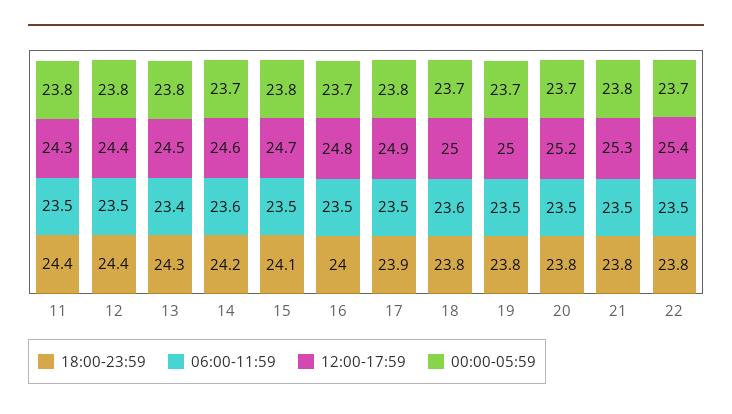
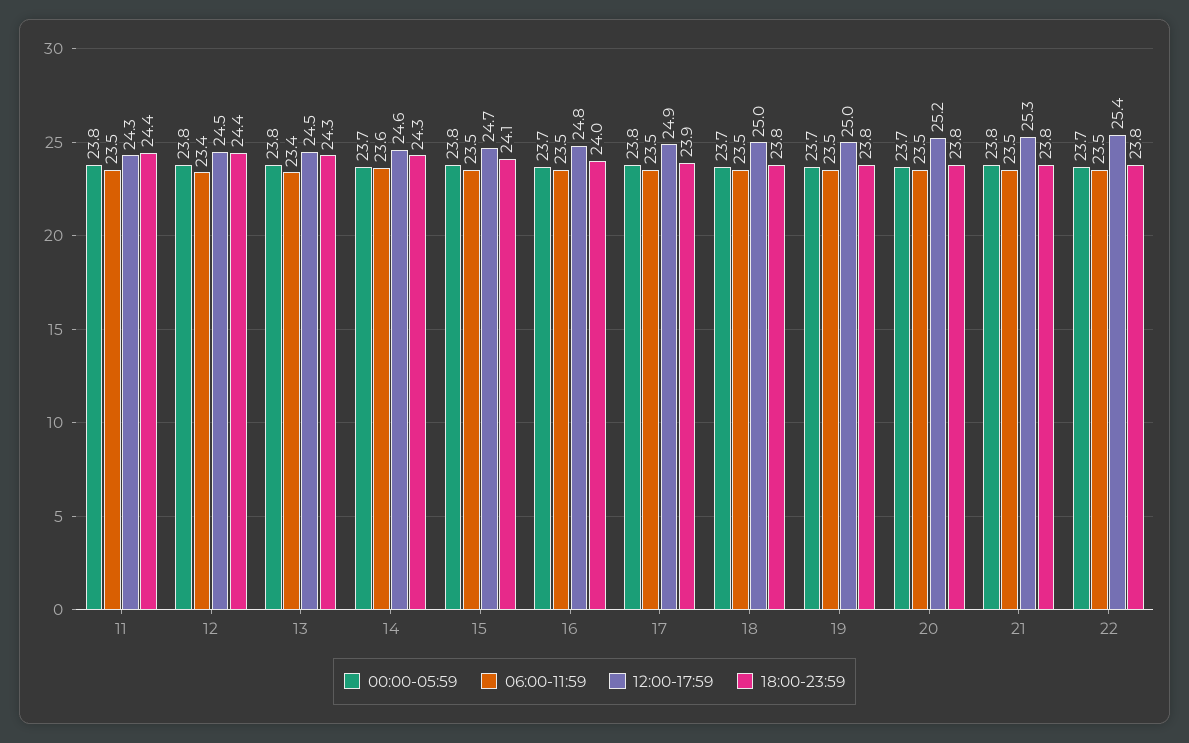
  {
    "18:00-23:59": {
      "11": 24.4,
      "12": 24.4,
      "13": 24.3,
-     "14": 24.2,
+     "14": 24.3,
      "15": 24.1,
      "16": 24,
      "17": 23.9,
      "18": 23.8,
      "19": 23.8,
      "20": 23.8,
      "21": 23.8,
      "22": 23.8
    },
    "06:00-11:59": {
      "11": 23.5,
-     "12": 23.5,
+     "12": 23.4,
      "13": 23.4,
      "14": 23.6,
      "15": 23.5,
      "16": 23.5,
      "17": 23.5,
-     "18": 23.6,
+     "18": 23.5,
      "19": 23.5,
      "20": 23.5,
      "21": 23.5,
      "22": 23.5
    },
    "12:00-17:59": {
      "11": 24.3,
-     "12": 24.4,
+     "12": 24.5,
      "13": 24.5,
      "14": 24.6,
      "15": 24.7,
      "16": 24.8,
      "17": 24.9,
      "18": 25,
      "19": 25,
      "20": 25.2,
      "21": 25.3,
      "22": 25.4
    },
    "00:00-05:59": {
      "11": 23.8,
      "12": 23.8,
      "13": 23.8,
      "14": 23.7,
      "15": 23.8,
      "16": 23.7,
      "17": 23.8,
      "18": 23.7,
      "19": 23.7,
      "20": 23.7,
      "21": 23.8,
      "22": 23.7
    }
  }

